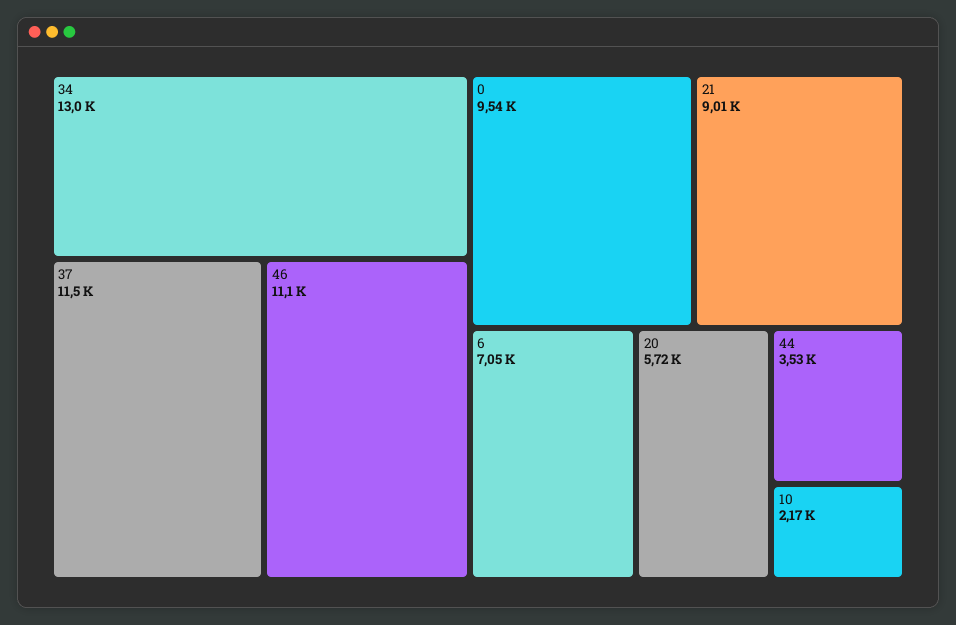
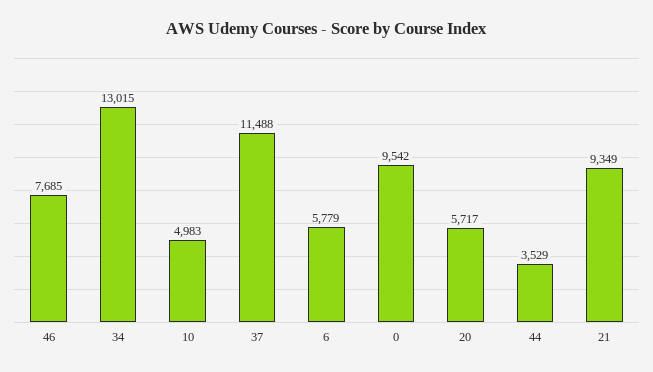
  {
    "34": 13015,
    "37": 11488,
-   "46": 11100,
+   "46": 7685,
    "0": 9542,
-   "21": 9010,
+   "21": 9349,
-   "6": 7050,
+   "6": 5779,
    "20": 5717,
    "44": 3529,
-   "10": 2170
+   "10": 4983
  }

